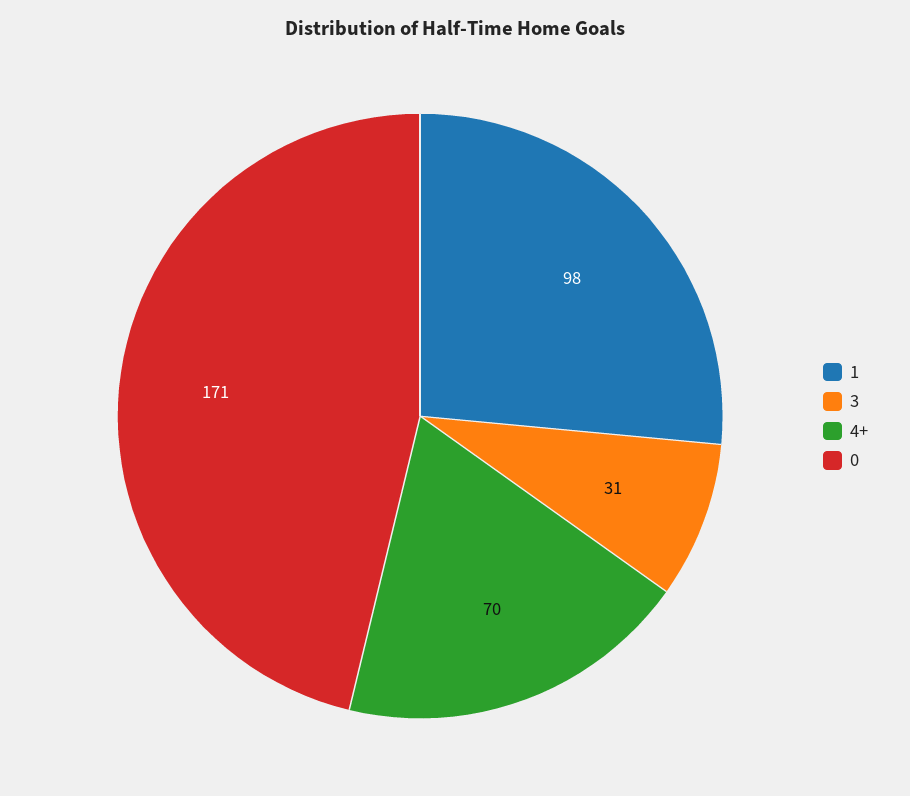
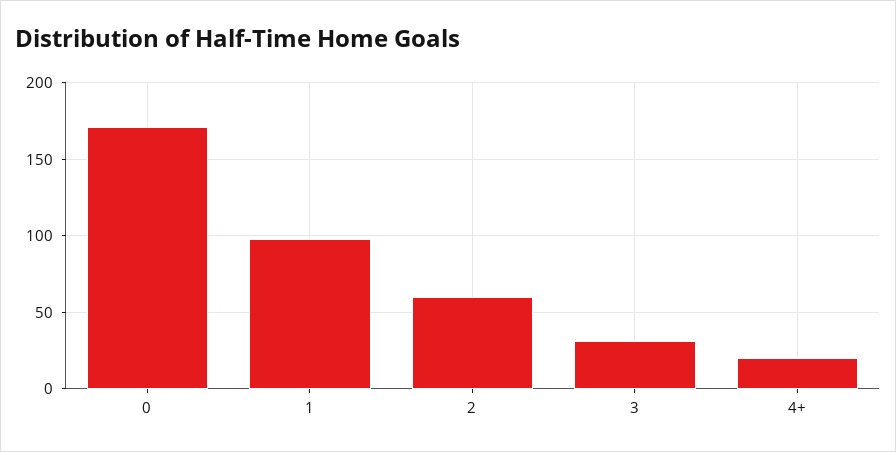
  {
    "1": 98,
    "3": 31,
-   "4+": 70,
+   "4+": 20,
-   "0": 171
+   "0": 171,
+   "2": 60
  }

